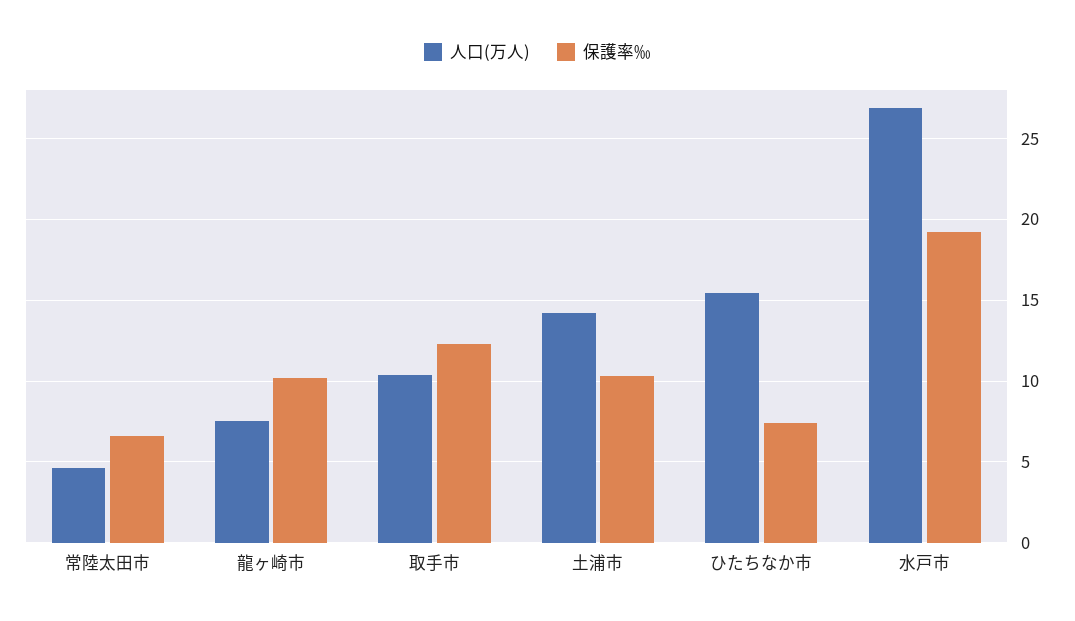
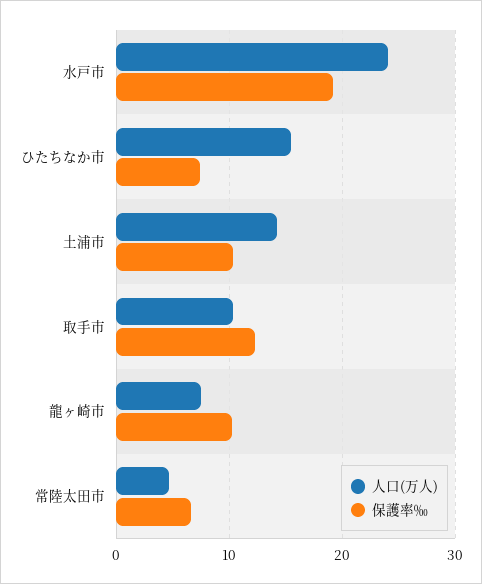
  {
    "人口(万人)": {
      "常陸太田市": 4.5,
      "龍ヶ崎市": 7.5,
      "取手市": 10.5,
      "土浦市": 14,
      "ひたちなか市": 15.5,
-     "水戸市": 27
+     "水戸市": 24
    },
    "保護率‰": {
      "常陸太田市": 6.5,
      "龍ヶ崎市": 10,
      "取手市": 12.5,
      "土浦市": 10.5,
      "ひたちなか市": 7.5,
      "水戸市": 19
    }
  }

